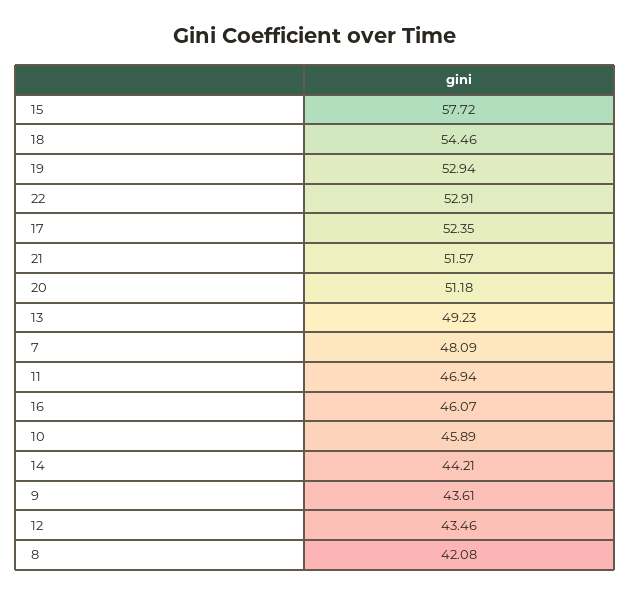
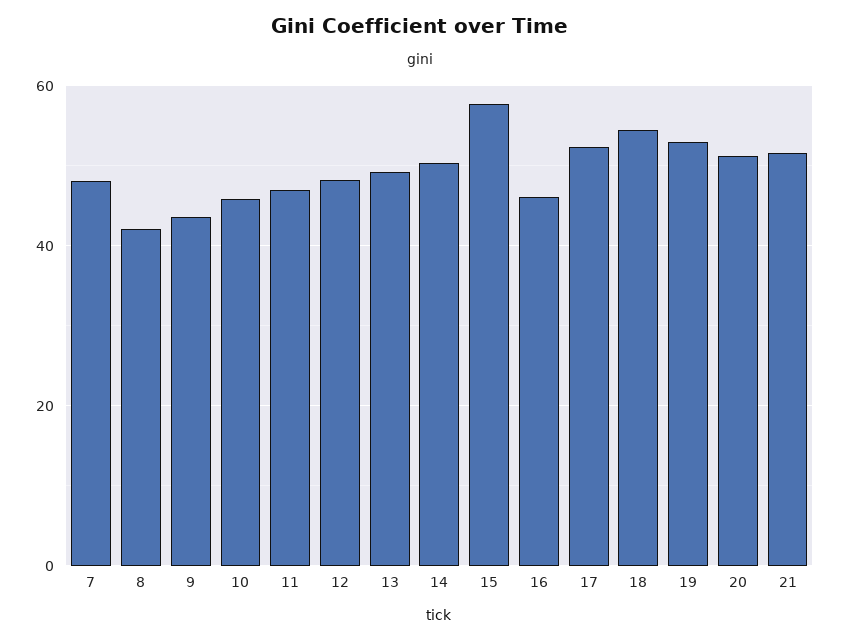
  {
    "15": 57.72,
    "18": 54.46,
    "19": 52.94,
-   "22": 52.91,
    "17": 52.35,
    "21": 51.57,
    "20": 51.18,
    "13": 49.23,
    "7": 48.09,
    "11": 46.94,
    "16": 46.07,
    "10": 45.89,
-   "14": 44.21,
+   "14": 50,
    "9": 43.61,
-   "12": 43.46,
+   "12": 48,
    "8": 42.08
  }

